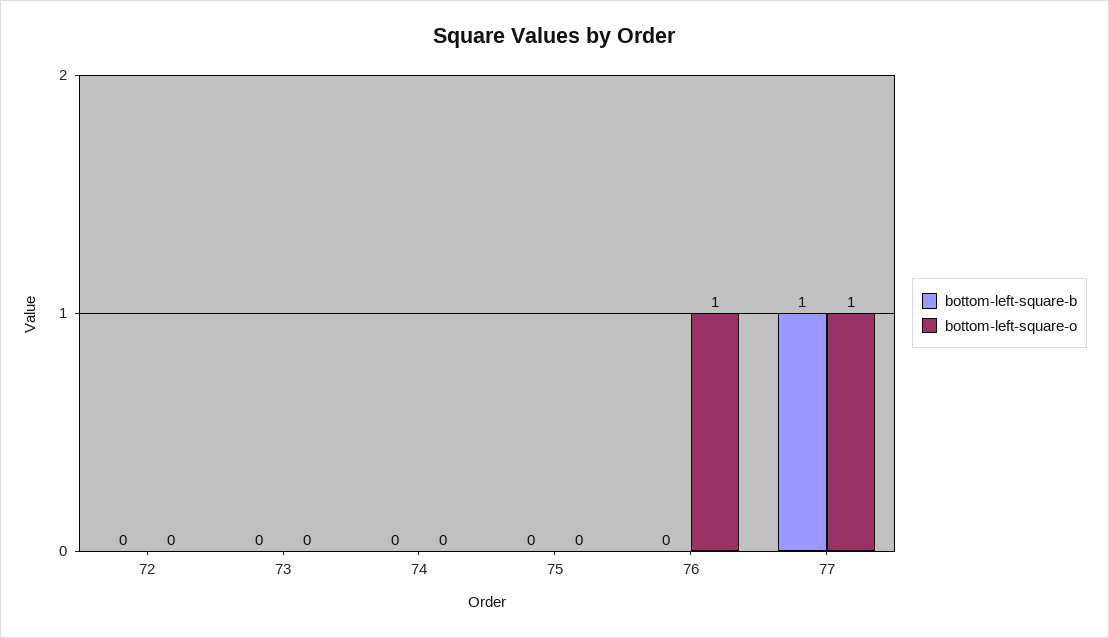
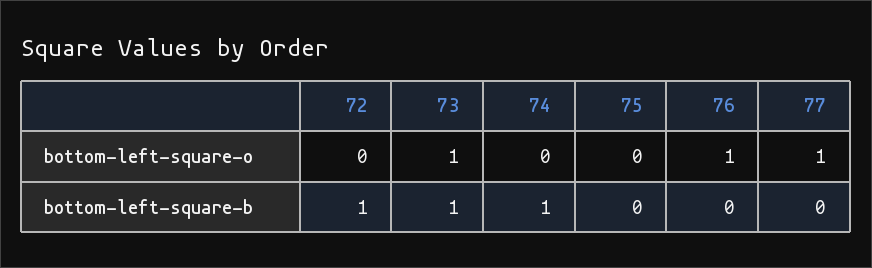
  {
    "bottom-left-square-b": {
-     "72": 0,
+     "72": 1,
-     "73": 0,
+     "73": 1,
-     "74": 0,
+     "74": 1,
      "75": 0,
      "76": 0,
-     "77": 1
+     "77": 0
    },
    "bottom-left-square-o": {
      "72": 0,
-     "73": 0,
+     "73": 1,
      "74": 0,
      "75": 0,
      "76": 1,
      "77": 1
    }
  }

